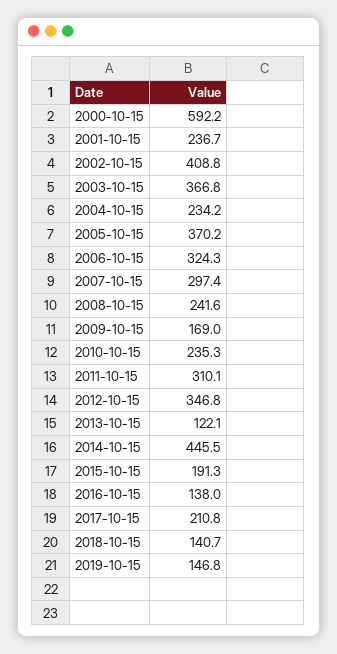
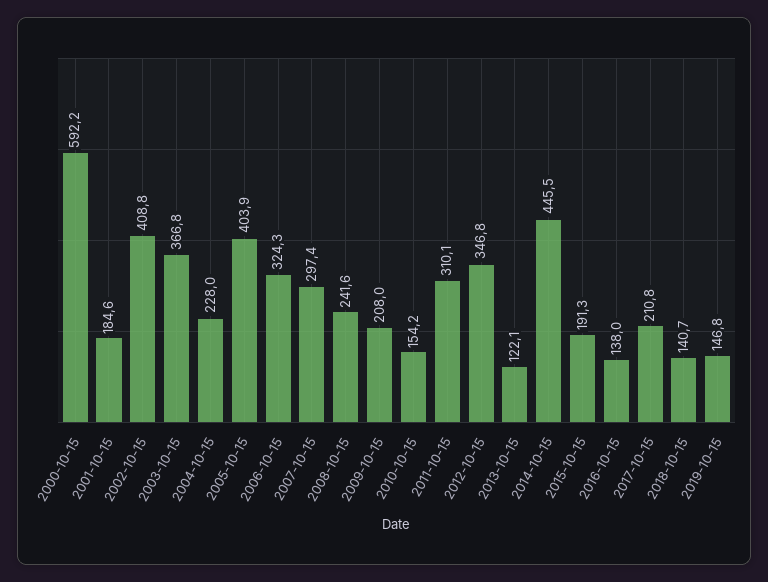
  {
    "2000-10-15": 592.2,
-   "2001-10-15": 236.7,
+   "2001-10-15": 184.6,
    "2002-10-15": 408.8,
    "2003-10-15": 366.8,
-   "2004-10-15": 234.2,
+   "2004-10-15": 228,
-   "2005-10-15": 370.2,
+   "2005-10-15": 403.9,
    "2006-10-15": 324.3,
    "2007-10-15": 297.4,
    "2008-10-15": 241.6,
-   "2009-10-15": 169,
+   "2009-10-15": 208,
-   "2010-10-15": 235.3,
+   "2010-10-15": 154.2,
    "2011-10-15": 310.1,
    "2012-10-15": 346.8,
    "2013-10-15": 122.1,
    "2014-10-15": 445.5,
    "2015-10-15": 191.3,
    "2016-10-15": 138,
    "2017-10-15": 210.8,
    "2018-10-15": 140.7,
    "2019-10-15": 146.8
  }

